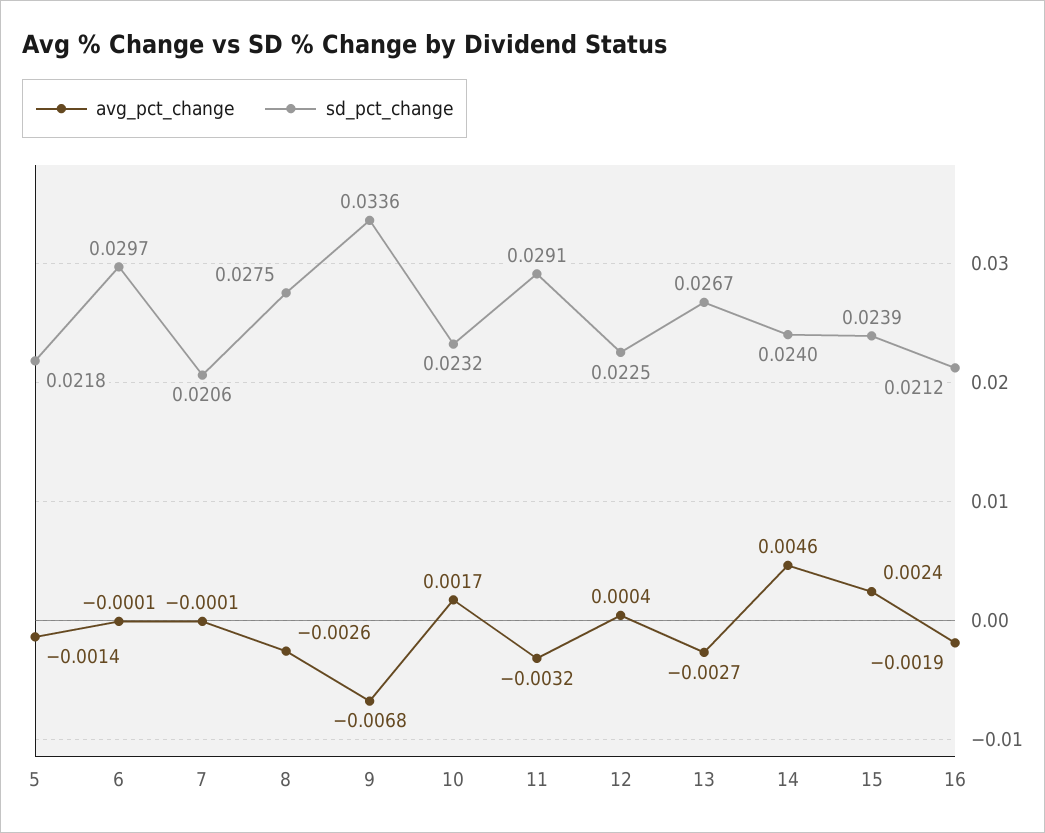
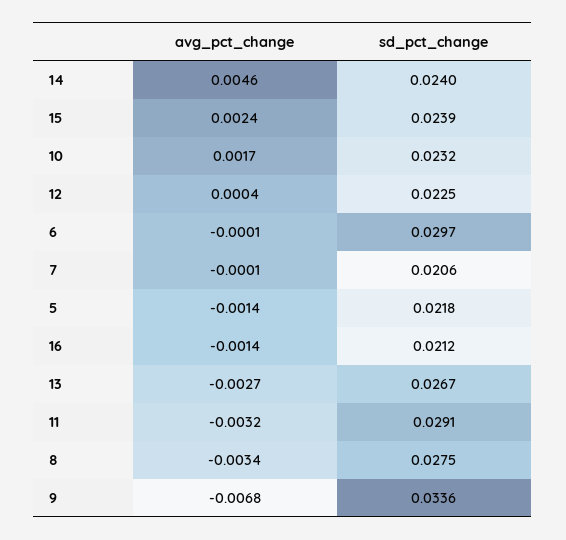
  {
    "avg_pct_change": {
      "5": -0.0014,
      "6": -0.0001,
      "7": -0.0001,
-     "8": -0.0026,
+     "8": -0.0034,
      "9": -0.0068,
      "10": 0.0017,
      "11": -0.0032,
      "12": 0.0004,
      "13": -0.0027,
      "14": 0.0046,
      "15": 0.0024,
-     "16": -0.0019
+     "16": -0.0014
    },
    "sd_pct_change": {
      "5": 0.0218,
      "6": 0.0297,
      "7": 0.0206,
      "8": 0.0275,
      "9": 0.0336,
      "10": 0.0232,
      "11": 0.0291,
      "12": 0.0225,
      "13": 0.0267,
      "14": 0.024,
      "15": 0.0239,
      "16": 0.0212
    }
  }

